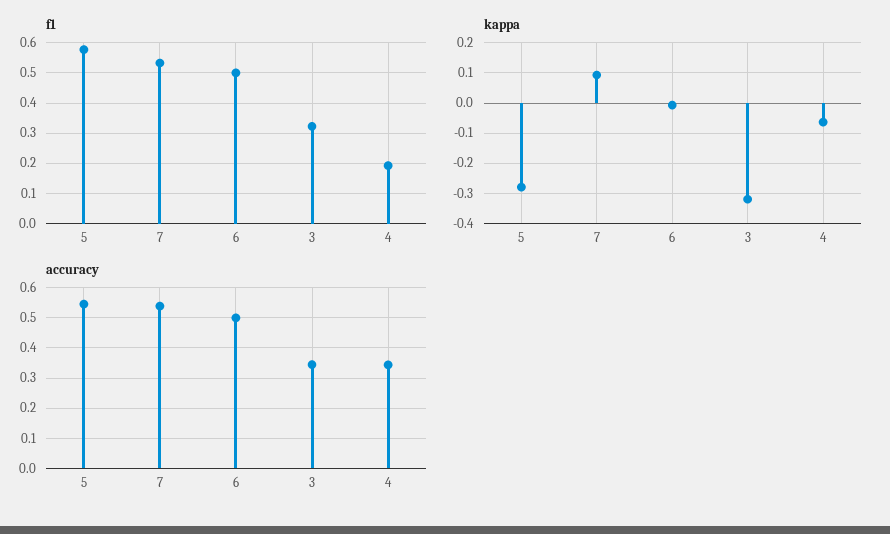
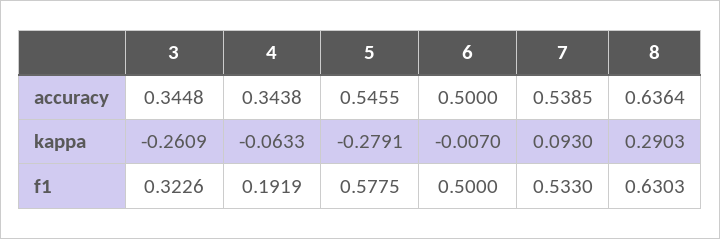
  {
    "f1": {
      "5": 0.5775,
      "7": 0.533,
      "6": 0.5,
      "3": 0.3226,
-     "4": 0.1919
+     "4": 0.1919,
+     "8": 0.6303
    },
    "kappa": {
      "5": -0.2791,
      "7": 0.093,
      "6": -0.007,
-     "3": -0.32,
+     "3": -0.2609,
-     "4": -0.0633
+     "4": -0.0633,
+     "8": 0.2903
    },
    "accuracy": {
      "5": 0.5455,
      "7": 0.5385,
      "6": 0.5,
      "3": 0.3448,
-     "4": 0.3438
+     "4": 0.3438,
+     "8": 0.6364
    }
  }

